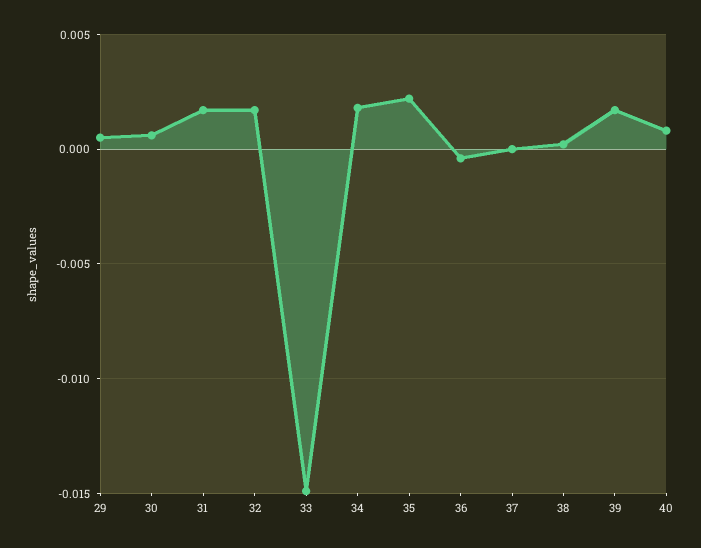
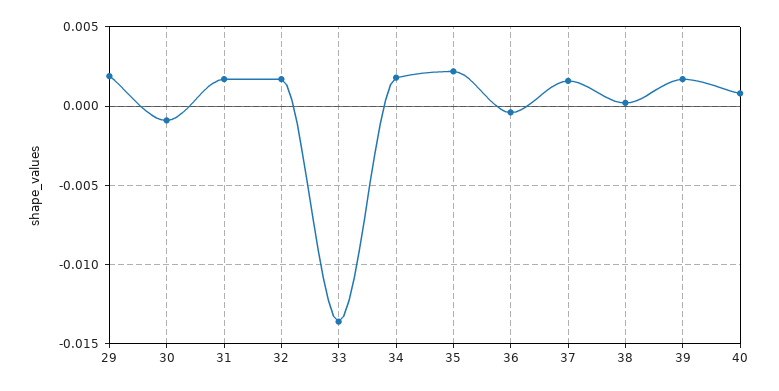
  {
-   "29": 0.0005,
+   "29": 0.002,
-   "30": 0.0005,
+   "30": -0.001,
    "31": 0.0015,
    "32": 0.0015,
-   "33": -0.015,
+   "33": -0.0135,
    "34": 0.002,
    "35": 0.002,
    "36": -0.0005,
-   "37": 0,
+   "37": 0.0015,
    "38": 0,
    "39": 0.0015,
    "40": 0.001
  }

